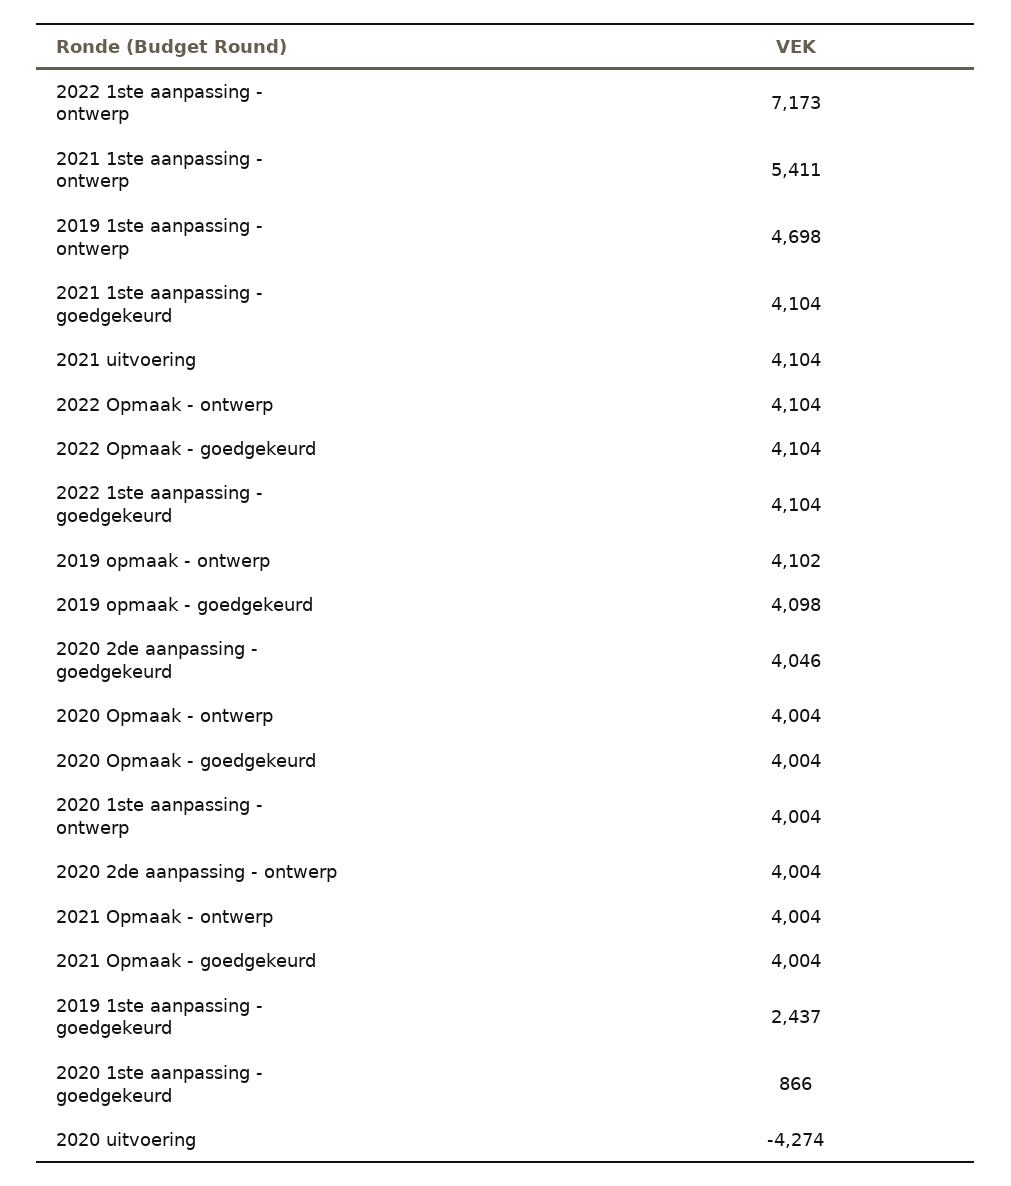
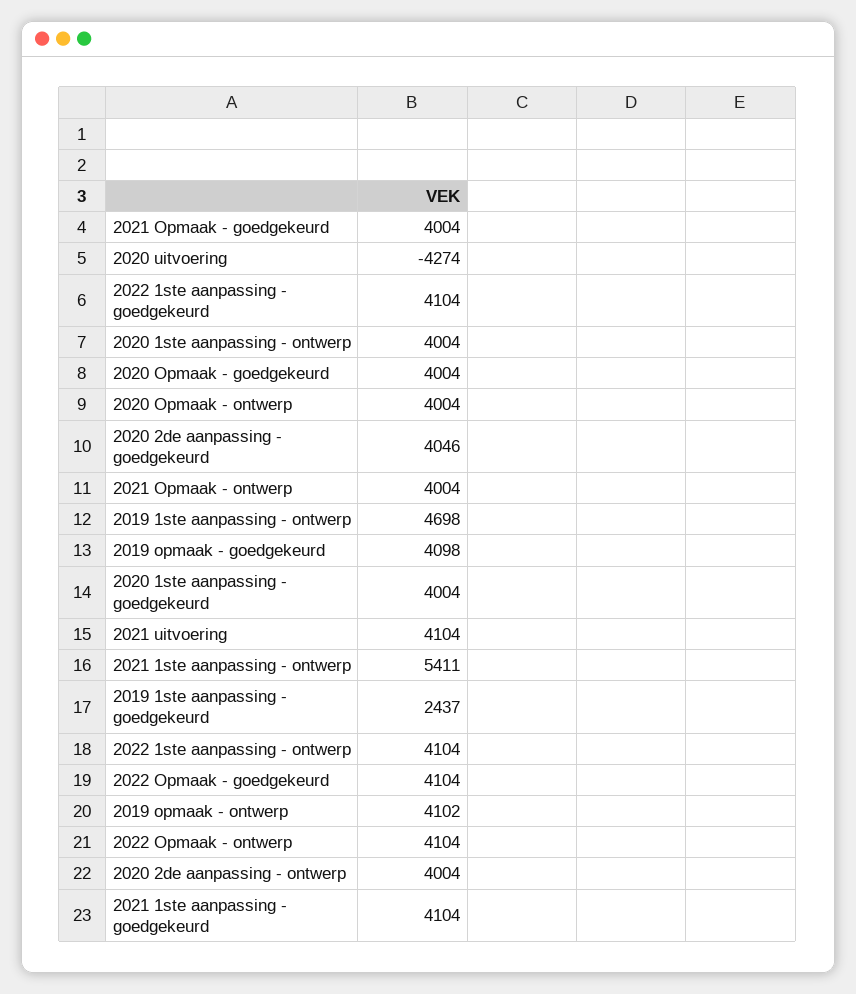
  {
-   "2022 1ste aanpassing - ontwerp": 7173,
+   "2022 1ste aanpassing - ontwerp": 4104,
    "2021 1ste aanpassing - ontwerp": 5411,
    "2019 1ste aanpassing - ontwerp": 4698,
    "2021 1ste aanpassing - goedgekeurd": 4104,
    "2021 uitvoering": 4104,
    "2022 Opmaak - ontwerp": 4104,
    "2022 Opmaak - goedgekeurd": 4104,
    "2022 1ste aanpassing - goedgekeurd": 4104,
    "2019 opmaak - ontwerp": 4102,
    "2019 opmaak - goedgekeurd": 4098,
    "2020 2de aanpassing - goedgekeurd": 4046,
    "2020 Opmaak - ontwerp": 4004,
    "2020 Opmaak - goedgekeurd": 4004,
    "2020 1ste aanpassing - ontwerp": 4004,
    "2020 2de aanpassing - ontwerp": 4004,
    "2021 Opmaak - ontwerp": 4004,
    "2021 Opmaak - goedgekeurd": 4004,
    "2019 1ste aanpassing - goedgekeurd": 2437,
-   "2020 1ste aanpassing - goedgekeurd": 866,
+   "2020 1ste aanpassing - goedgekeurd": 4004,
    "2020 uitvoering": -4274
  }

